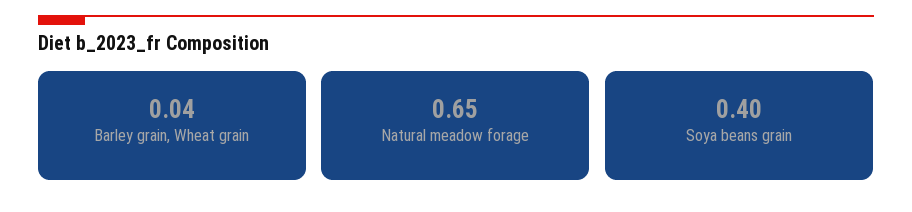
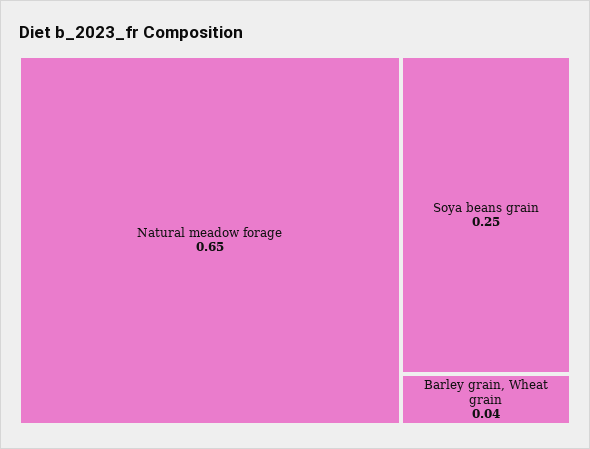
  {
    "Barley grain, Wheat grain": 0.04,
    "Natural meadow forage": 0.65,
-   "Soya beans grain": 0.4
+   "Soya beans grain": 0.25
  }

